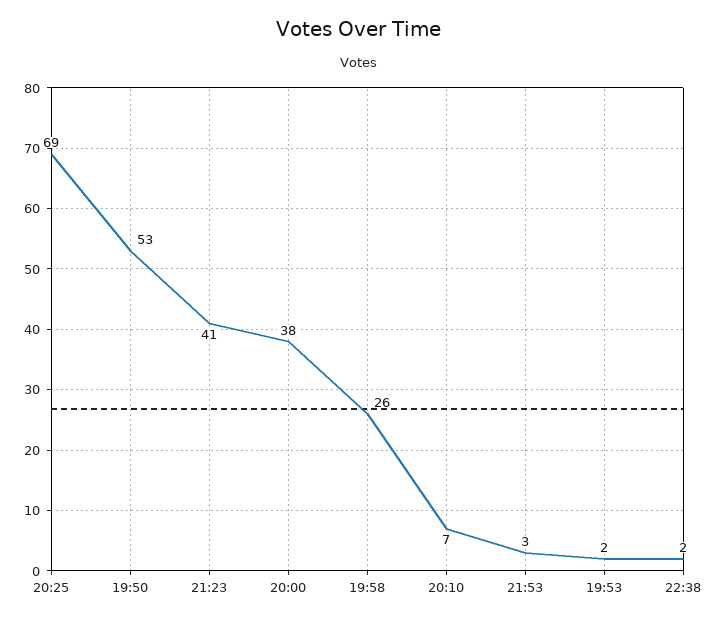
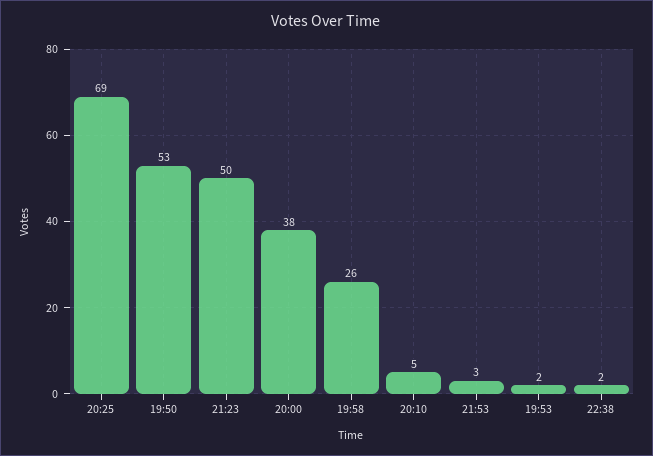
  {
    "20:25": 69,
    "19:50": 53,
-   "21:23": 41,
+   "21:23": 50,
    "20:00": 38,
    "19:58": 26,
-   "20:10": 7,
+   "20:10": 5,
    "21:53": 3,
    "19:53": 2,
    "22:38": 2
  }

